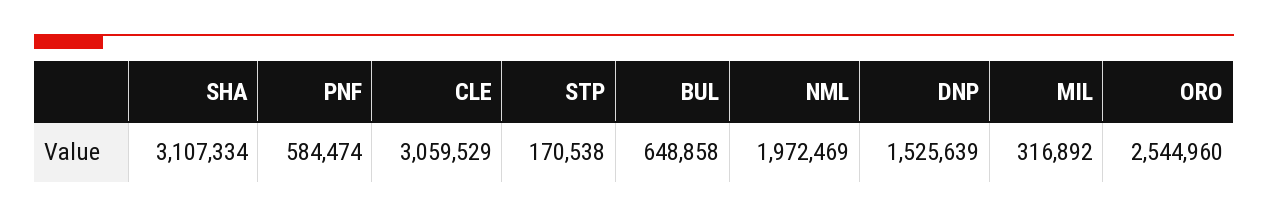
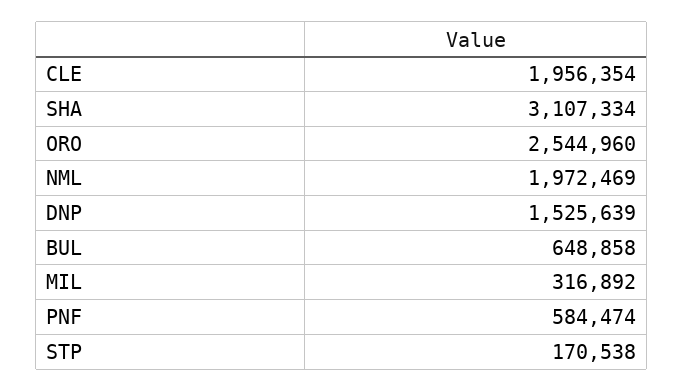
  {
    "SHA": 3107334,
    "PNF": 584474,
-   "CLE": 3059529,
+   "CLE": 1956354,
    "STP": 170538,
    "BUL": 648858,
    "NML": 1972469,
    "DNP": 1525639,
    "MIL": 316892,
    "ORO": 2544960
  }

